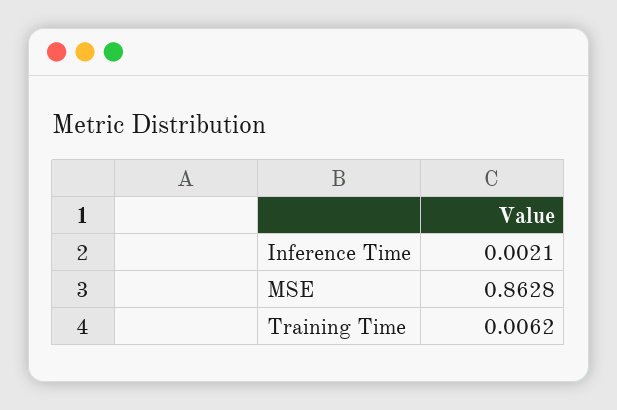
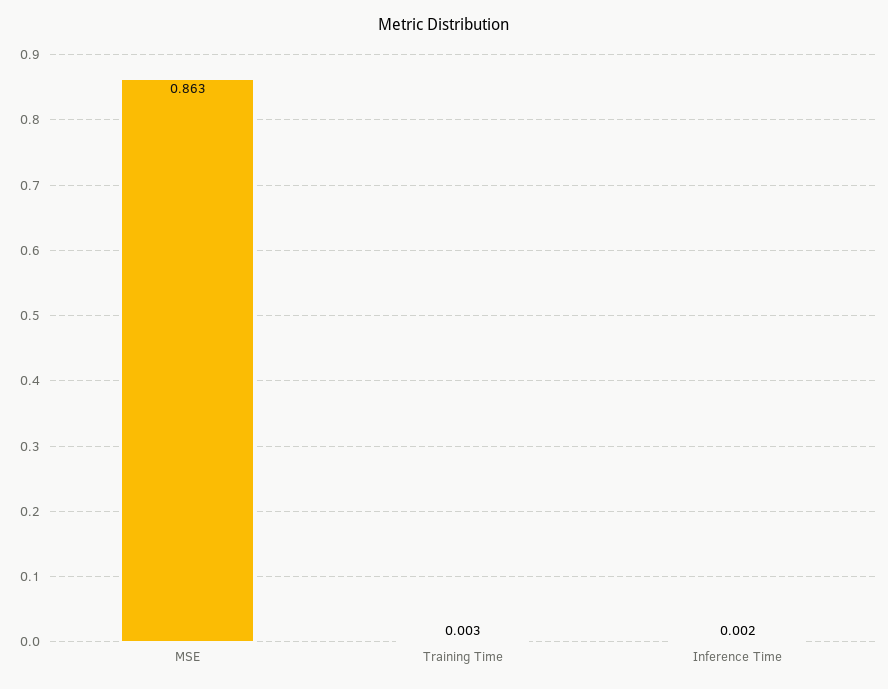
  {
    "Inference Time": 0.0021,
    "MSE": 0.8628,
-   "Training Time": 0.0062
+   "Training Time": 0.003
  }

